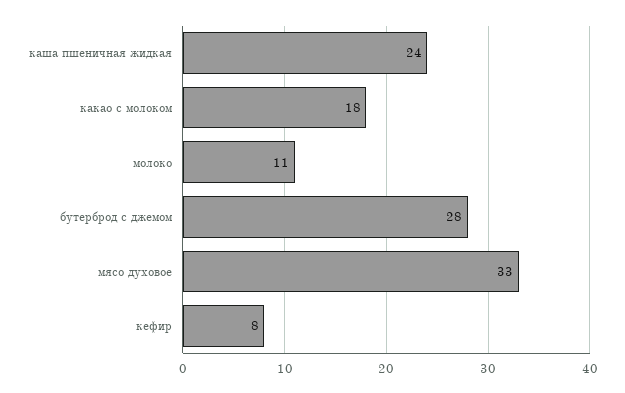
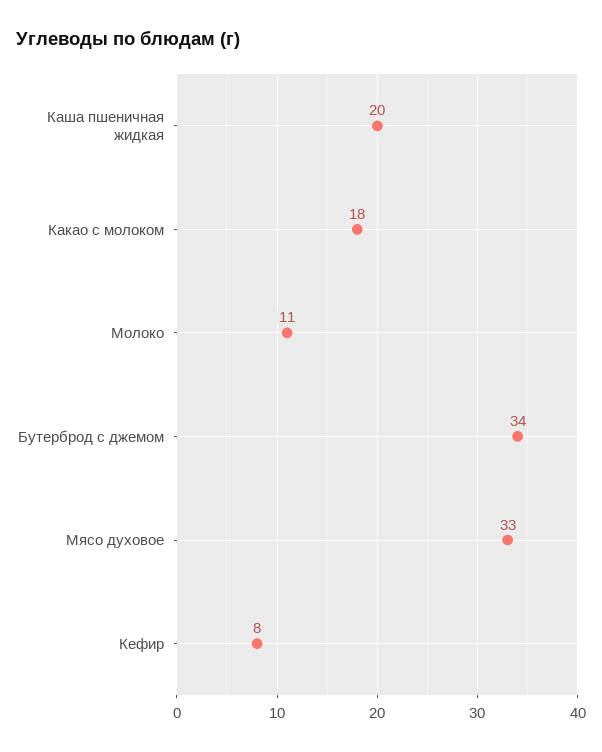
  {
-   "каша пшеничная жидкая": 24,
+   "каша пшеничная жидкая": 20,
    "какао с молоком": 18,
    "молоко": 11,
-   "бутерброд с джемом": 28,
+   "бутерброд с джемом": 34,
    "мясо духовое": 33,
    "кефир": 8
  }

